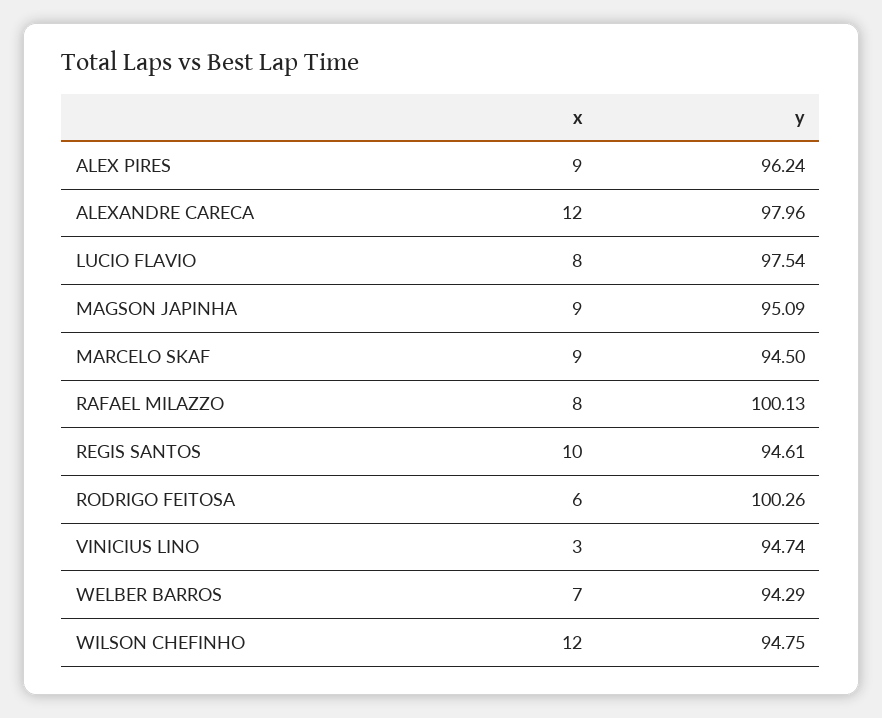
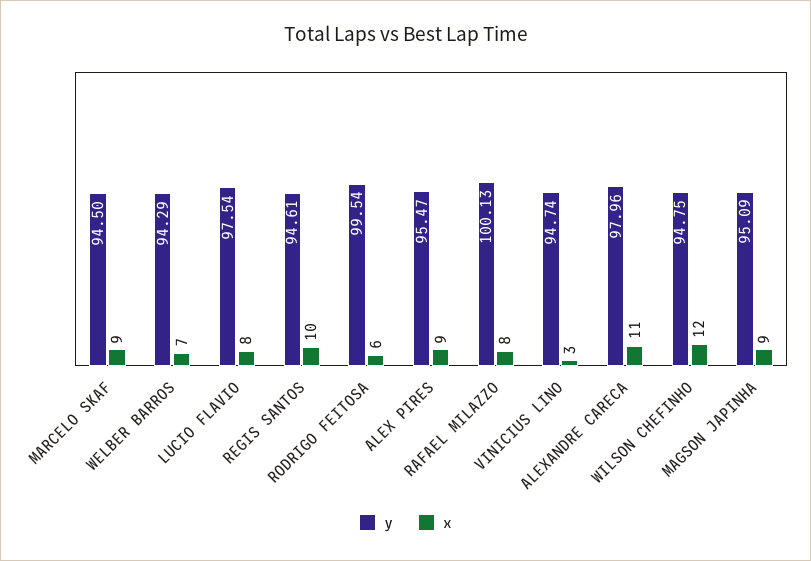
  {
    "x": {
      "ALEX PIRES": 9,
-     "ALEXANDRE CARECA": 12,
+     "ALEXANDRE CARECA": 11,
      "LUCIO FLAVIO": 8,
      "MAGSON JAPINHA": 9,
      "MARCELO SKAF": 9,
      "RAFAEL MILAZZO": 8,
      "REGIS SANTOS": 10,
      "RODRIGO FEITOSA": 6,
      "VINICIUS LINO": 3,
      "WELBER BARROS": 7,
      "WILSON CHEFINHO": 12
    },
    "y": {
-     "ALEX PIRES": 96.24,
+     "ALEX PIRES": 95.47,
      "ALEXANDRE CARECA": 97.96,
      "LUCIO FLAVIO": 97.54,
      "MAGSON JAPINHA": 95.09,
      "MARCELO SKAF": 94.5,
      "RAFAEL MILAZZO": 100.13,
      "REGIS SANTOS": 94.61,
-     "RODRIGO FEITOSA": 100.26,
+     "RODRIGO FEITOSA": 99.54,
      "VINICIUS LINO": 94.74,
      "WELBER BARROS": 94.29,
      "WILSON CHEFINHO": 94.75
    }
  }

